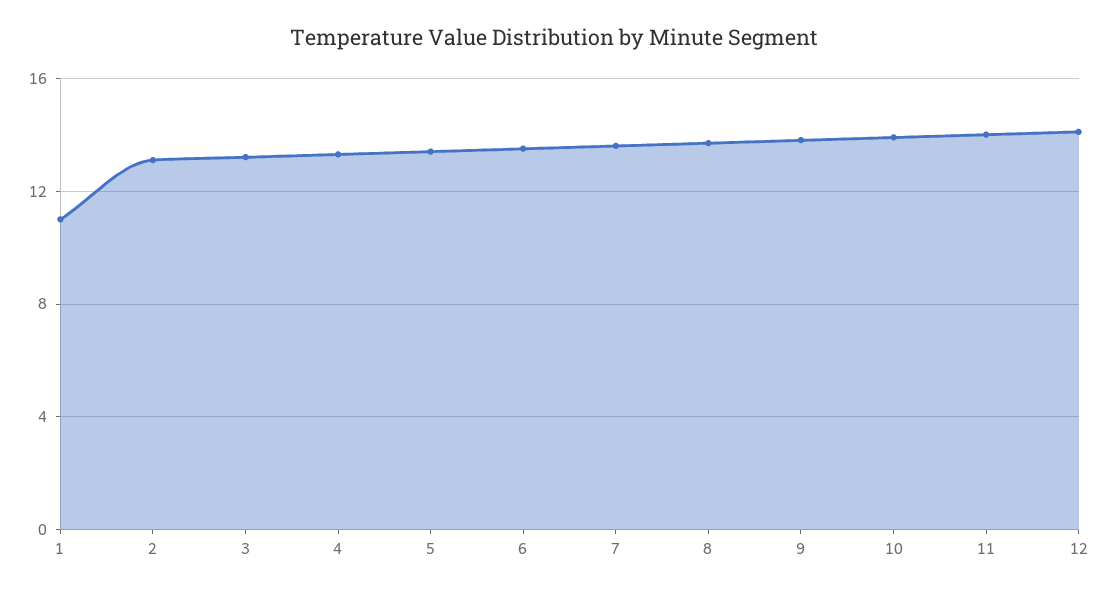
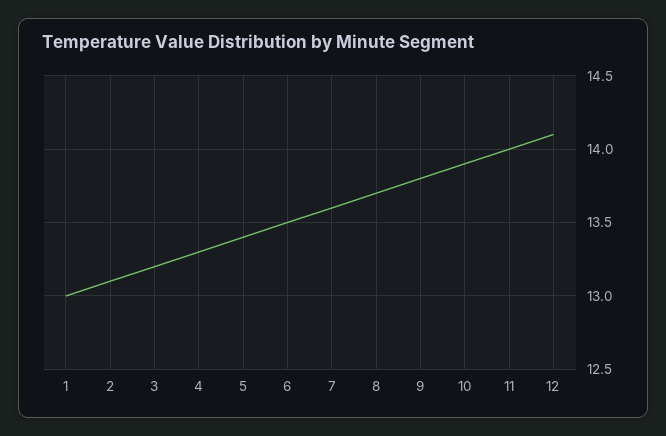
  {
-   "1": 11,
+   "1": 13,
    "2": 13.1,
    "3": 13.2,
    "4": 13.3,
    "5": 13.4,
    "6": 13.5,
    "7": 13.6,
    "8": 13.7,
    "9": 13.8,
    "10": 13.9,
    "11": 14,
    "12": 14.1
  }

